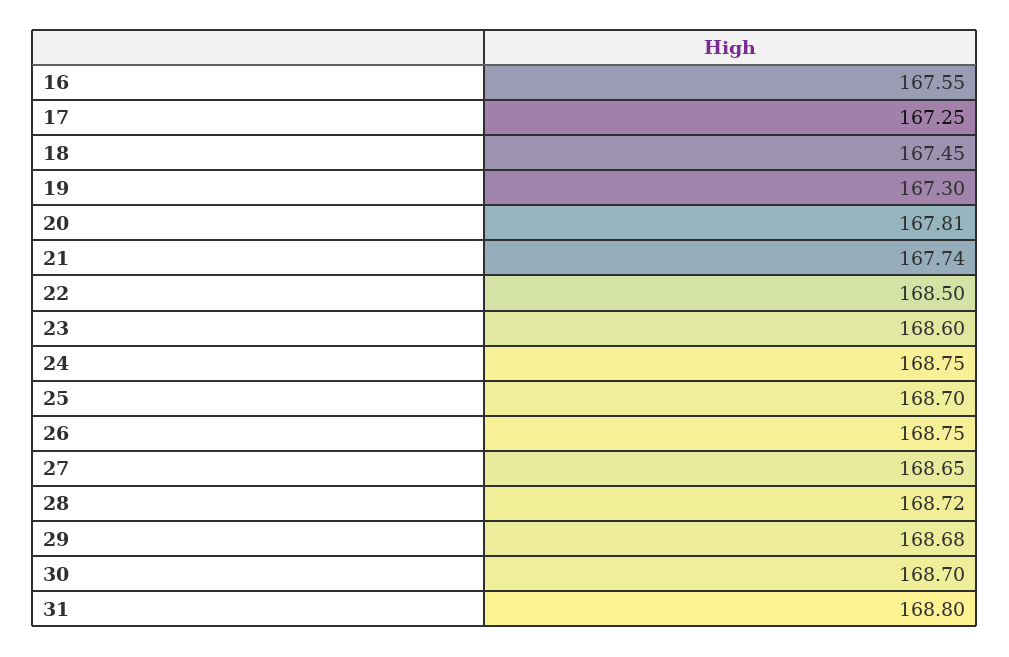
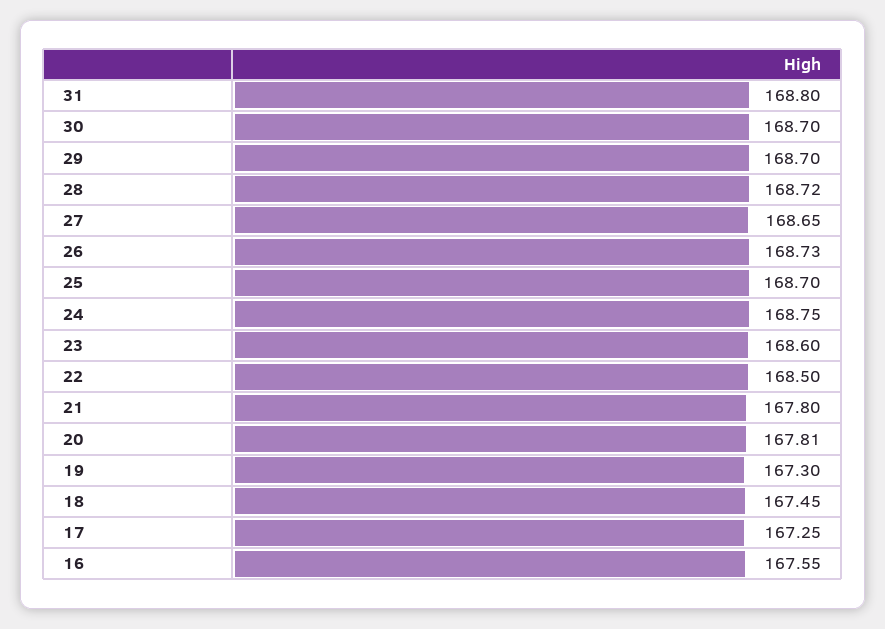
  {
    "16": 167.55,
    "17": 167.25,
    "18": 167.45,
    "19": 167.3,
    "20": 167.81,
-   "21": 167.74,
+   "21": 167.8,
    "22": 168.5,
    "23": 168.6,
    "24": 168.75,
    "25": 168.7,
-   "26": 168.75,
+   "26": 168.73,
    "27": 168.65,
    "28": 168.72,
-   "29": 168.68,
+   "29": 168.7,
    "30": 168.7,
    "31": 168.8
  }

